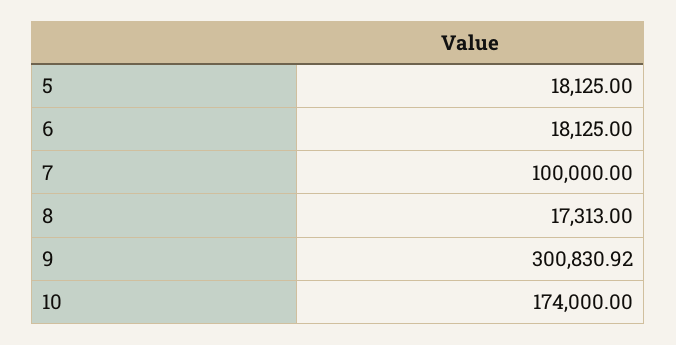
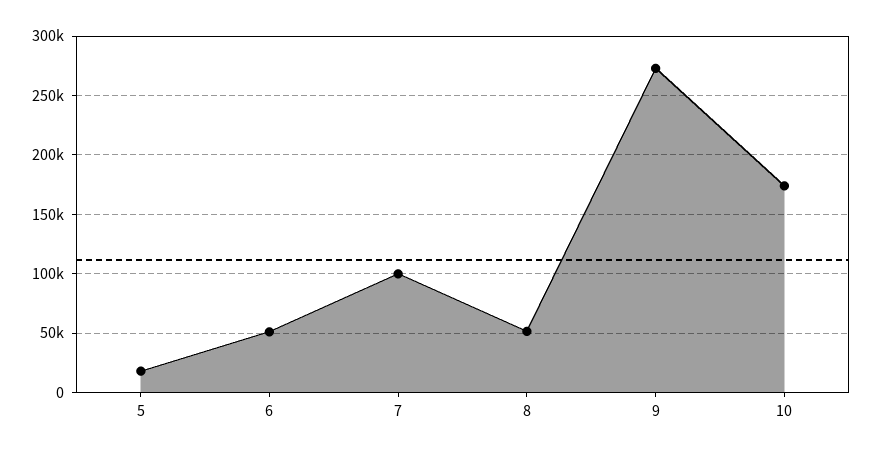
  {
    "5": 18125,
-   "6": 18125,
+   "6": 50000,
    "7": 100000,
-   "8": 17313,
+   "8": 50000,
-   "9": 300830.92,
+   "9": 270000,
    "10": 174000
  }

